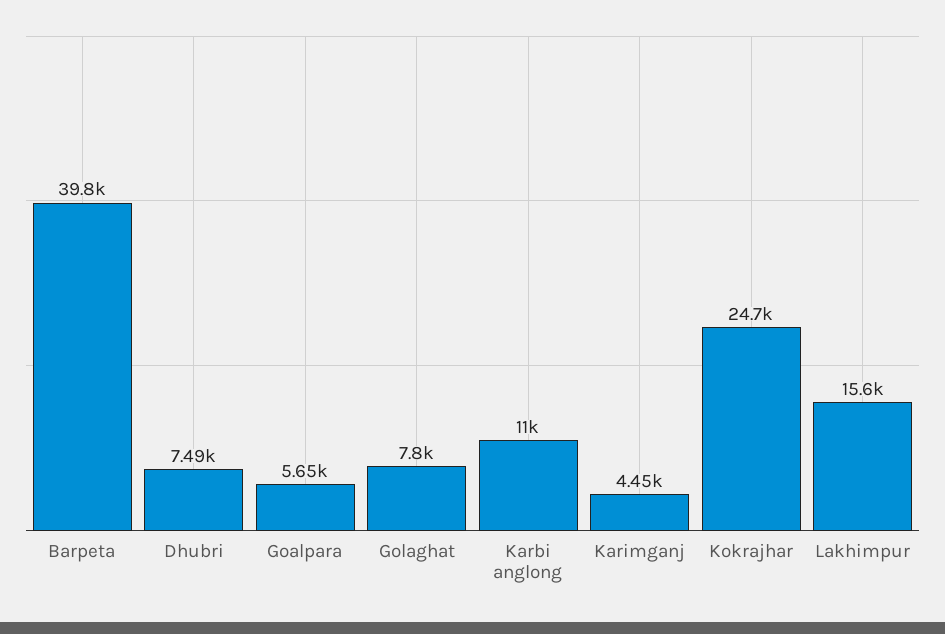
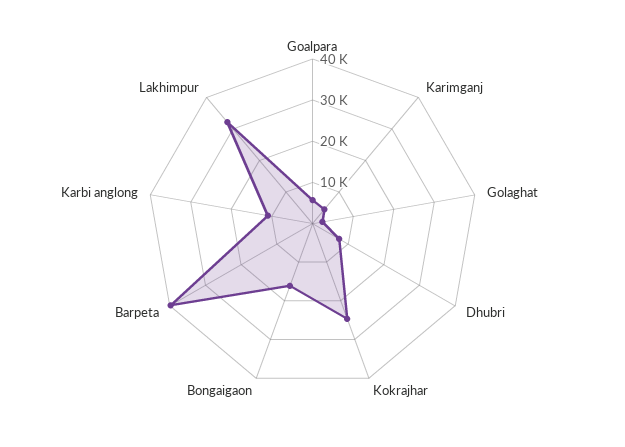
  {
    "Barpeta": 39800,
    "Dhubri": 7490,
    "Goalpara": 5650,
-   "Golaghat": 7800,
+   "Golaghat": 2000,
    "Karbi anglong": 11000,
    "Karimganj": 4450,
    "Kokrajhar": 24700,
-   "Lakhimpur": 15600
+   "Lakhimpur": 32000,
+   "Bongaigaon": 16000
  }

